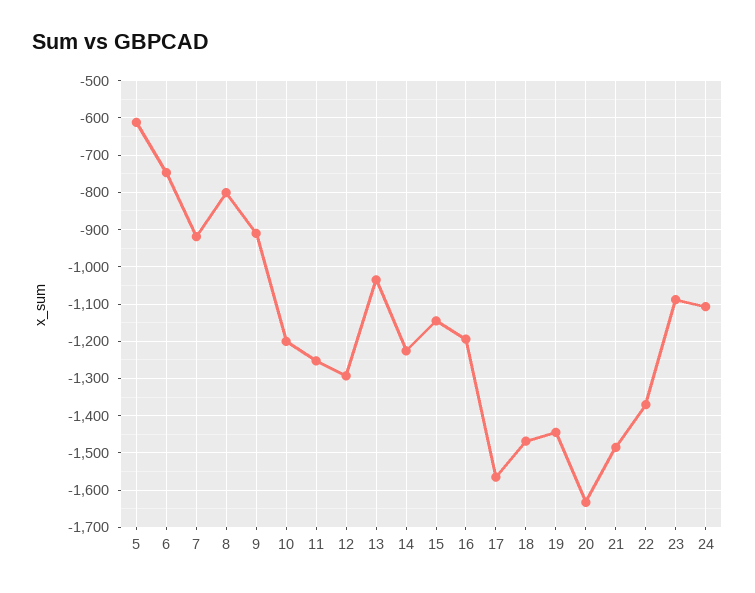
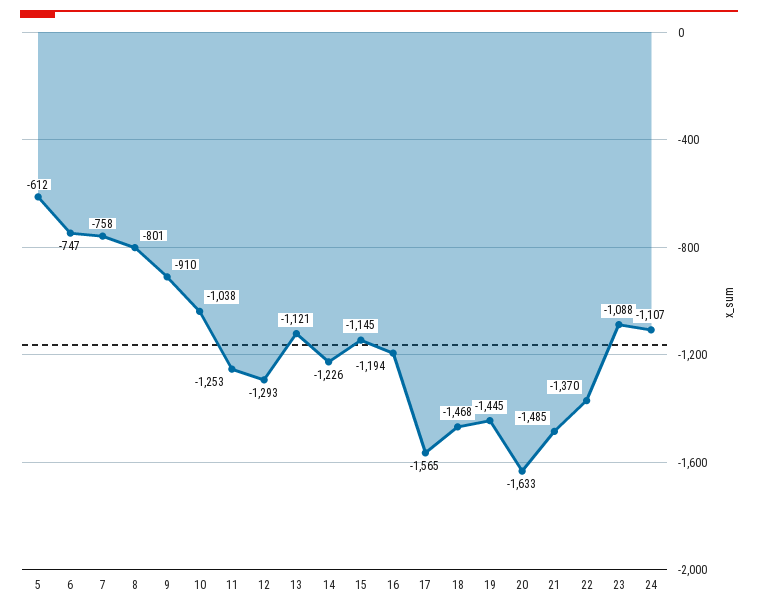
  {
    "5": -612,
    "6": -747,
-   "7": -920,
+   "7": -758,
    "8": -801,
    "9": -910,
-   "10": -1200,
+   "10": -1038,
    "11": -1253,
    "12": -1293,
-   "13": -1040,
+   "13": -1121,
    "14": -1226,
    "15": -1145,
    "16": -1194,
    "17": -1565,
    "18": -1468,
    "19": -1445,
    "20": -1633,
    "21": -1485,
    "22": -1370,
    "23": -1088,
    "24": -1107
  }

